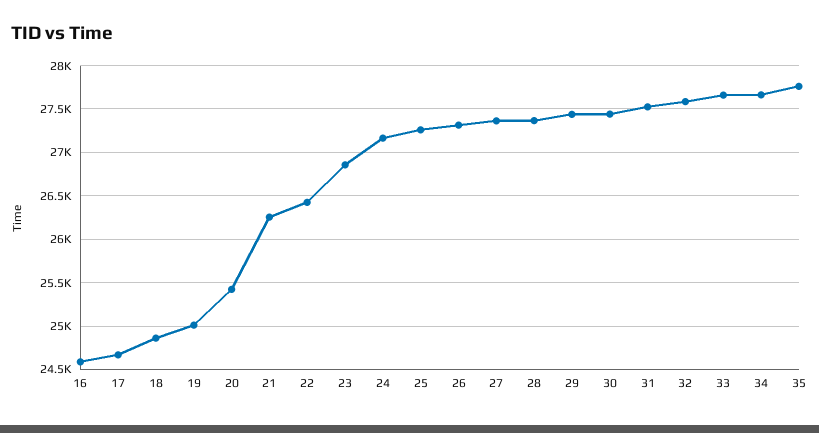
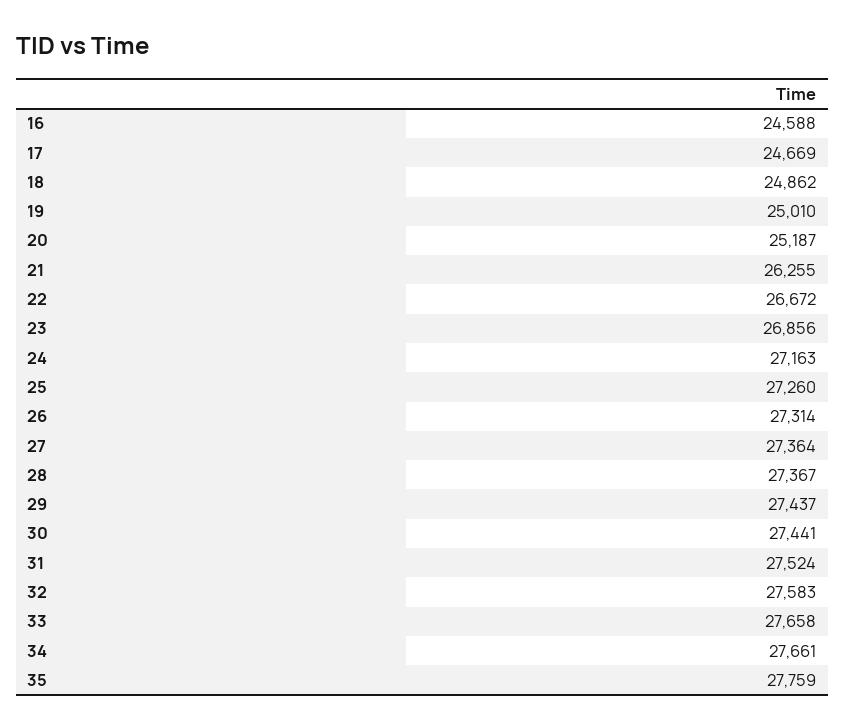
  {
    "16": 24588,
    "17": 24669,
    "18": 24862,
    "19": 25010,
-   "20": 25400,
+   "20": 25187,
    "21": 26255,
-   "22": 26400,
+   "22": 26672,
    "23": 26856,
    "24": 27163,
    "25": 27260,
    "26": 27314,
    "27": 27364,
    "28": 27367,
    "29": 27437,
    "30": 27441,
    "31": 27524,
    "32": 27583,
    "33": 27658,
    "34": 27661,
    "35": 27759
  }

